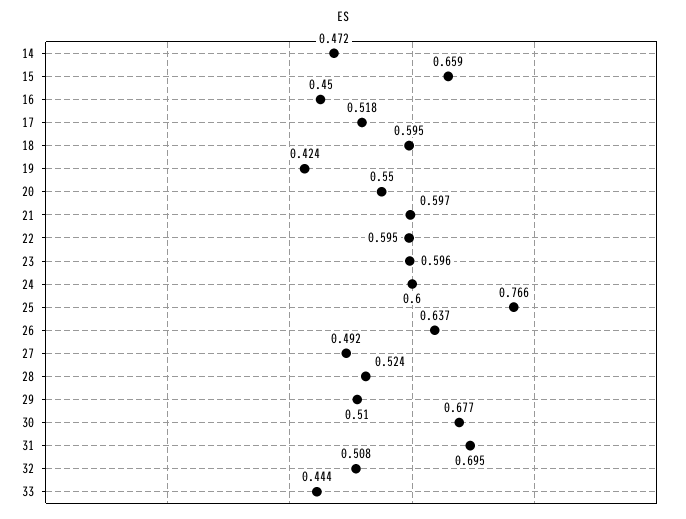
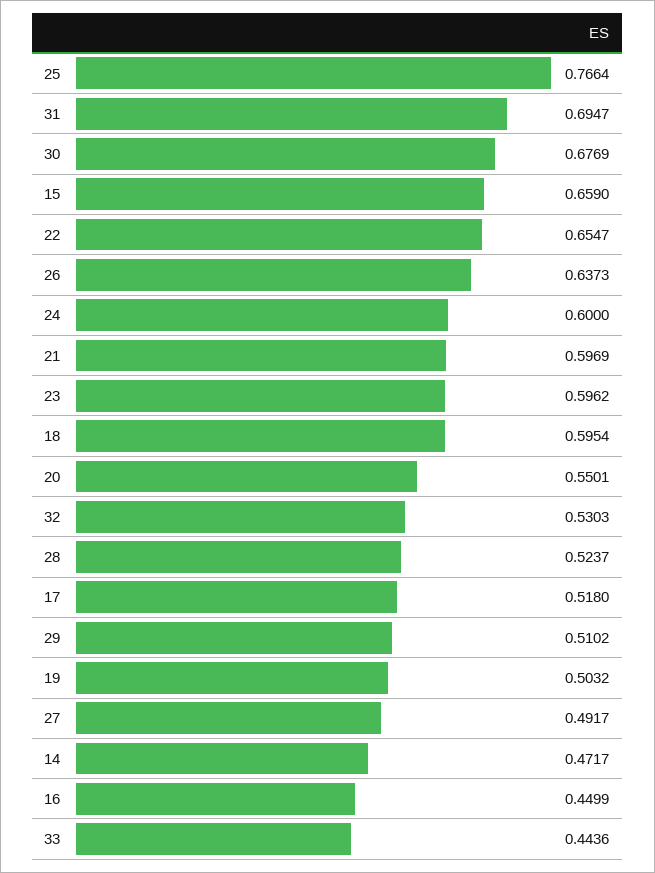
  {
    "14": 0.4717,
    "15": 0.659,
    "16": 0.4499,
    "17": 0.518,
    "18": 0.5954,
-   "19": 0.424,
+   "19": 0.5032,
    "20": 0.5501,
    "21": 0.5969,
-   "22": 0.595,
+   "22": 0.6547,
    "23": 0.5962,
    "24": 0.6,
    "25": 0.7664,
    "26": 0.6373,
    "27": 0.4917,
    "28": 0.5237,
    "29": 0.5102,
    "30": 0.6769,
    "31": 0.6947,
-   "32": 0.508,
+   "32": 0.5303,
    "33": 0.4436
  }

